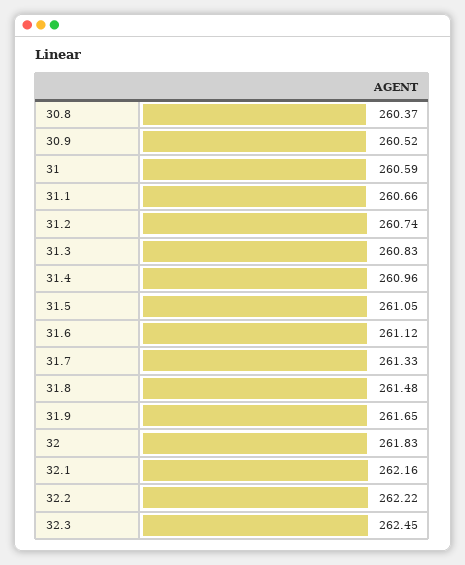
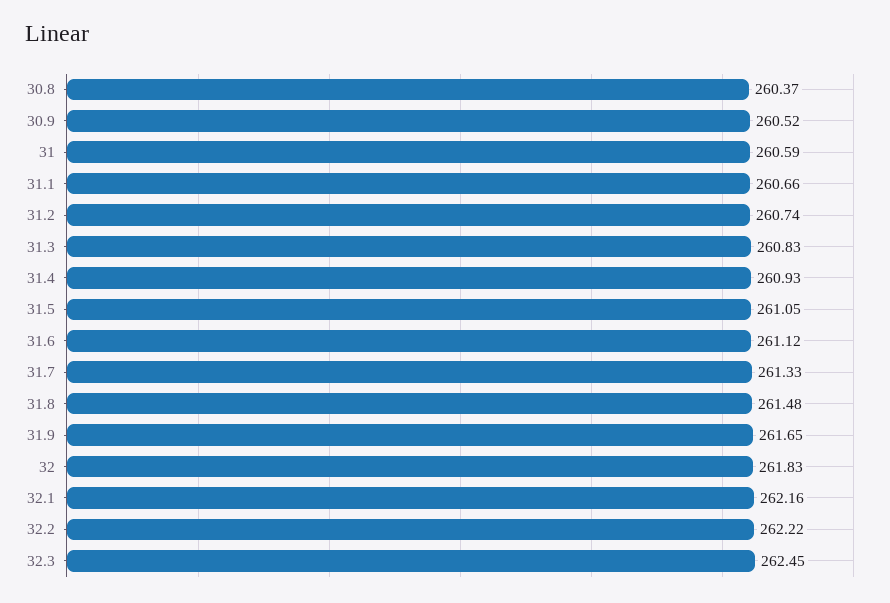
  {
    "30.8": 260.37,
    "30.9": 260.52,
    "31": 260.59,
    "31.1": 260.66,
    "31.2": 260.74,
    "31.3": 260.83,
-   "31.4": 260.96,
+   "31.4": 260.93,
    "31.5": 261.05,
    "31.6": 261.12,
    "31.7": 261.33,
    "31.8": 261.48,
    "31.9": 261.65,
    "32": 261.83,
    "32.1": 262.16,
    "32.2": 262.22,
    "32.3": 262.45
  }

